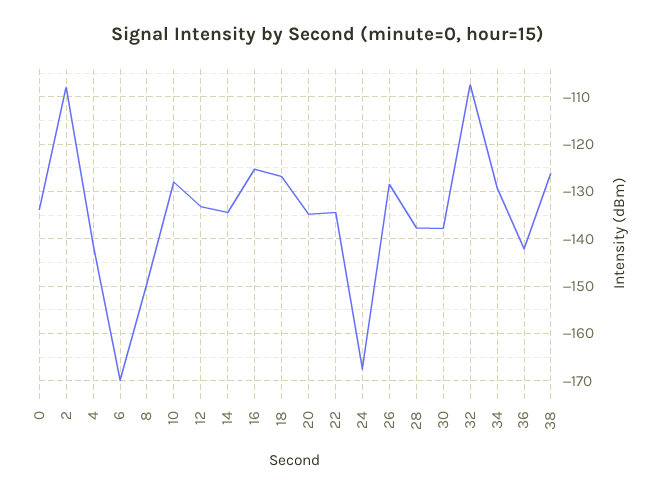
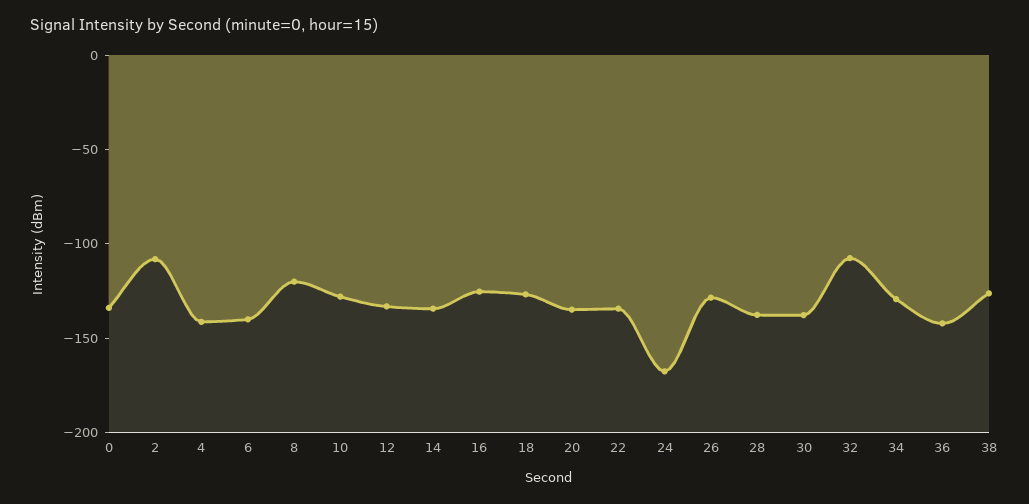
  {
    "0": -134,
    "2": -108,
    "4": -142,
-   "6": -170,
+   "6": -140,
-   "8": -150,
+   "8": -120,
    "10": -128,
    "12": -134,
    "14": -134,
    "16": -126,
    "18": -126,
    "20": -134,
    "22": -134,
    "24": -168,
    "26": -128,
    "28": -138,
    "30": -138,
    "32": -108,
    "34": -130,
    "36": -142,
    "38": -126
  }

